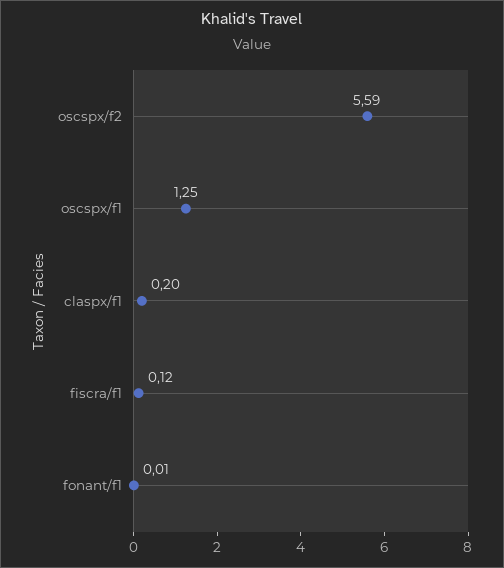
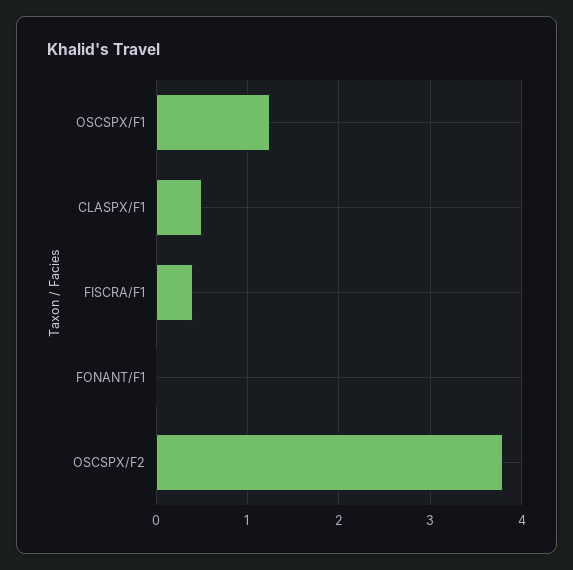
  {
-   "oscspx/f2": 5.59,
+   "oscspx/f2": 3.8,
    "oscspx/f1": 1.25,
-   "claspx/f1": 0.2,
+   "claspx/f1": 0.5,
-   "fiscra/f1": 0.12,
+   "fiscra/f1": 0.4,
    "fonant/f1": 0.01
  }

